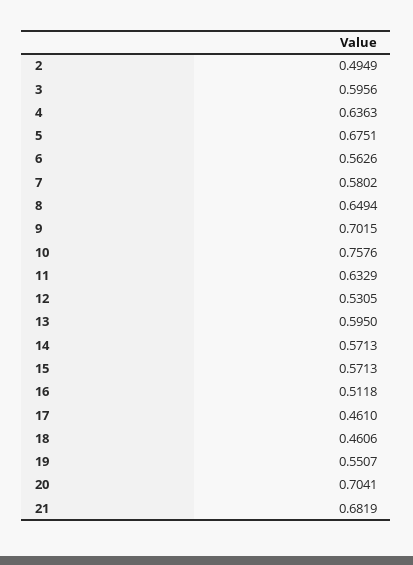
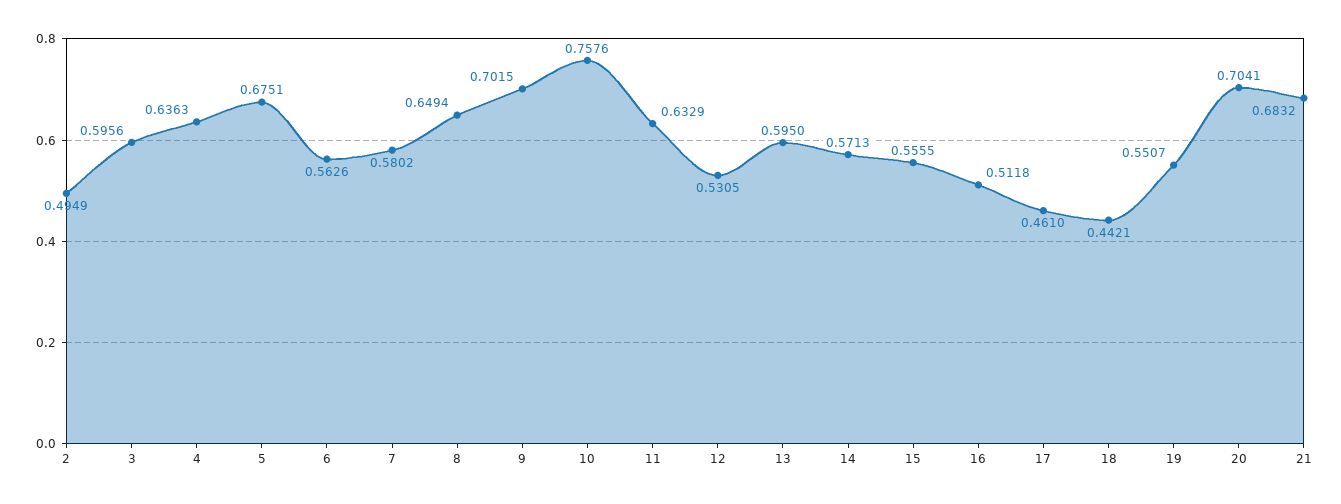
  {
    "2": 0.4949,
    "3": 0.5956,
    "4": 0.6363,
    "5": 0.6751,
    "6": 0.5626,
    "7": 0.5802,
    "8": 0.6494,
    "9": 0.7015,
    "10": 0.7576,
    "11": 0.6329,
    "12": 0.5305,
    "13": 0.595,
    "14": 0.5713,
-   "15": 0.5713,
+   "15": 0.5555,
    "16": 0.5118,
    "17": 0.461,
-   "18": 0.4606,
+   "18": 0.4421,
    "19": 0.5507,
    "20": 0.7041,
-   "21": 0.6819
+   "21": 0.6832
  }

